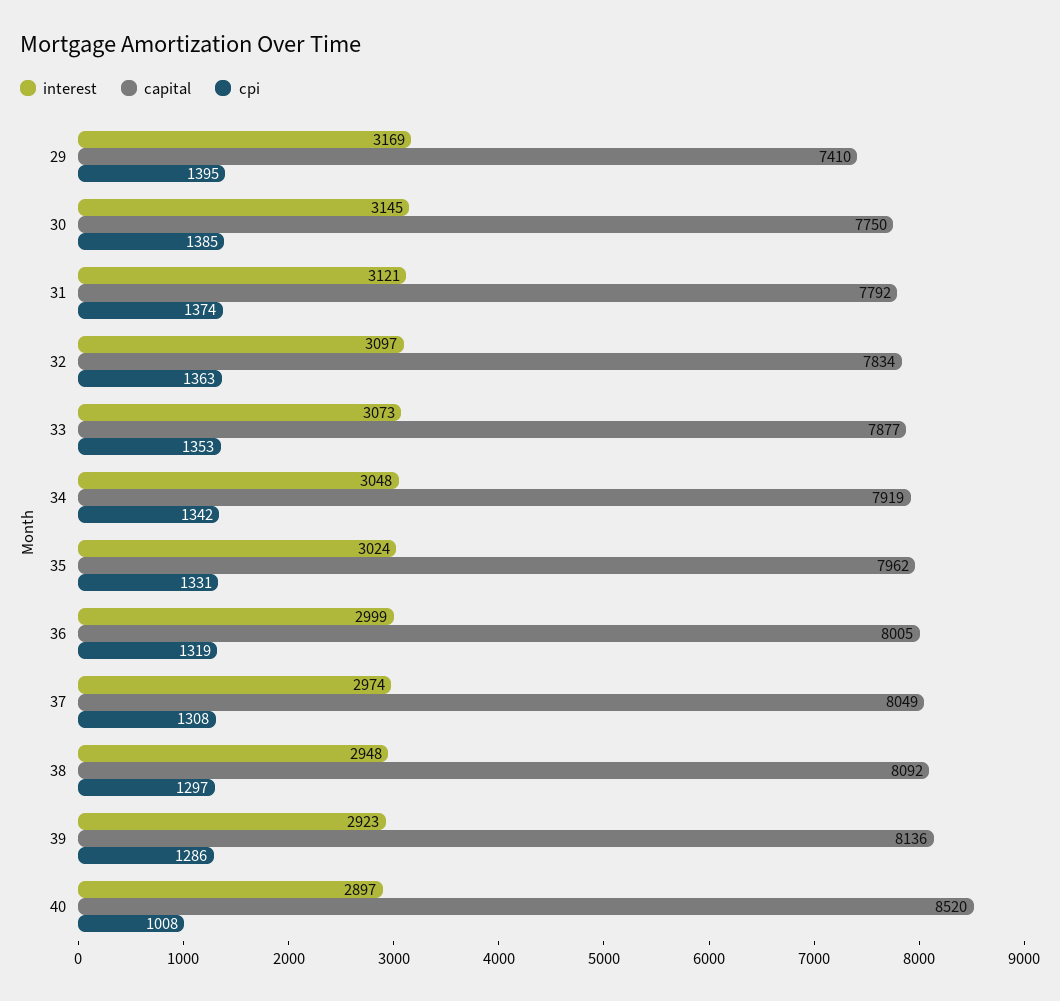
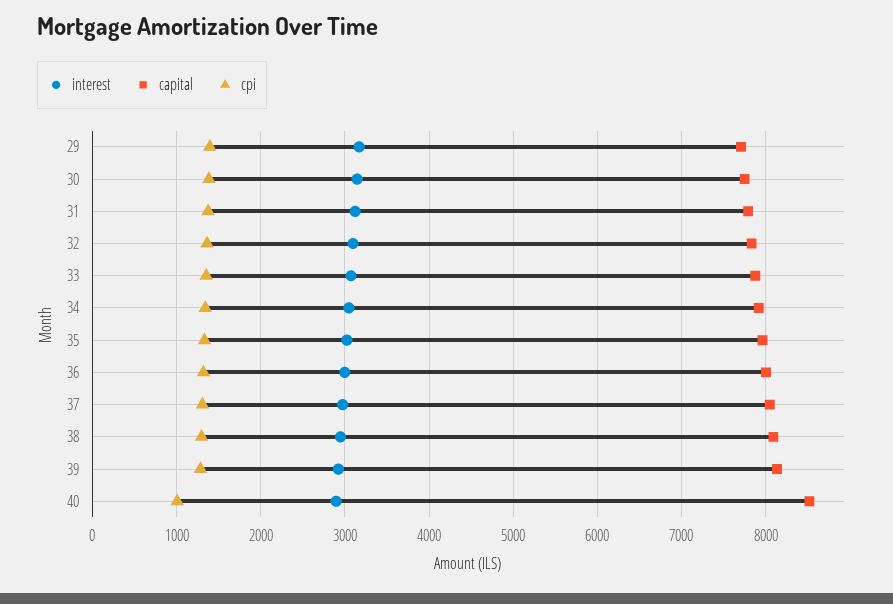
  {
    "interest": {
      "29": 3169,
      "30": 3145,
      "31": 3121,
      "32": 3097,
      "33": 3073,
      "34": 3048,
      "35": 3024,
      "36": 2999,
      "37": 2974,
      "38": 2948,
      "39": 2923,
      "40": 2897
    },
    "capital": {
-     "29": 7410,
+     "29": 7700,
      "30": 7750,
      "31": 7792,
      "32": 7834,
      "33": 7877,
      "34": 7919,
      "35": 7962,
      "36": 8005,
      "37": 8049,
      "38": 8092,
      "39": 8136,
      "40": 8520
    },
    "cpi": {
      "29": 1395,
      "30": 1385,
      "31": 1374,
      "32": 1363,
      "33": 1353,
      "34": 1342,
      "35": 1331,
      "36": 1319,
      "37": 1308,
      "38": 1297,
      "39": 1286,
      "40": 1008
    }
  }

